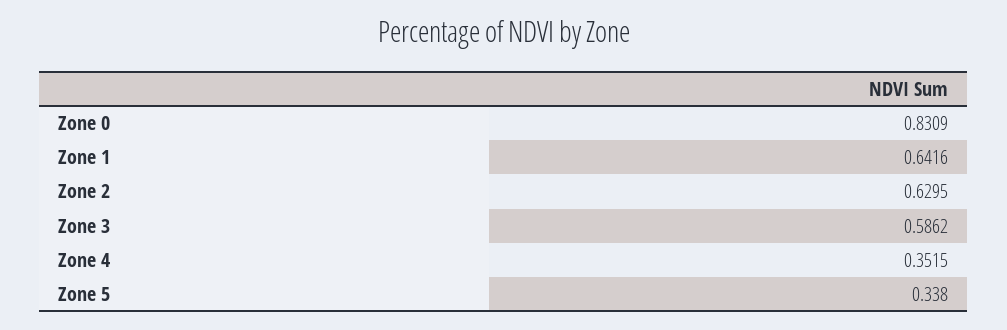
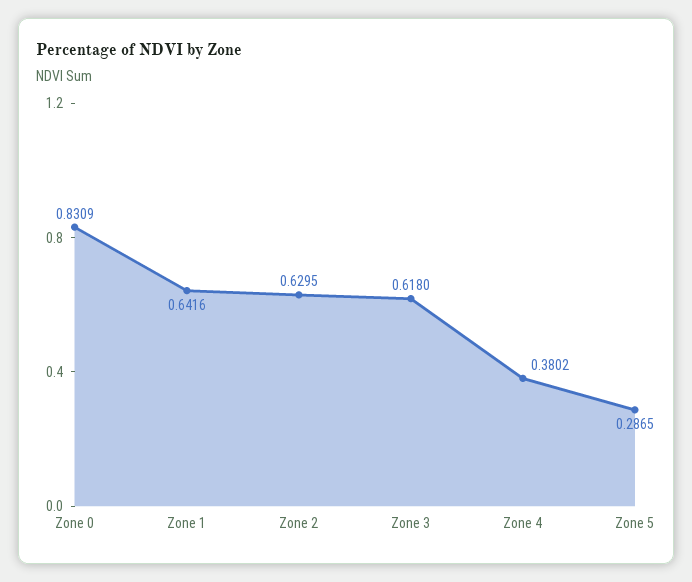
  {
    "Zone 0": 0.8309,
    "Zone 1": 0.6416,
    "Zone 2": 0.6295,
-   "Zone 3": 0.5862,
+   "Zone 3": 0.618,
-   "Zone 4": 0.3515,
+   "Zone 4": 0.3802,
-   "Zone 5": 0.338
+   "Zone 5": 0.2865
  }

